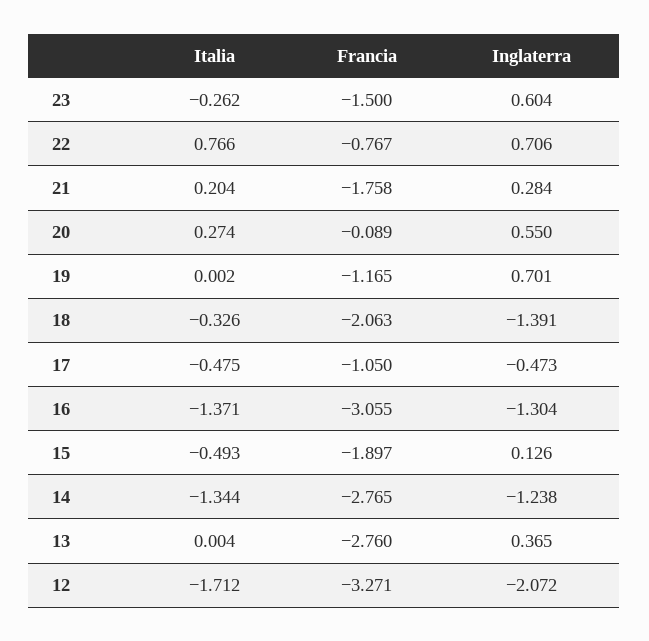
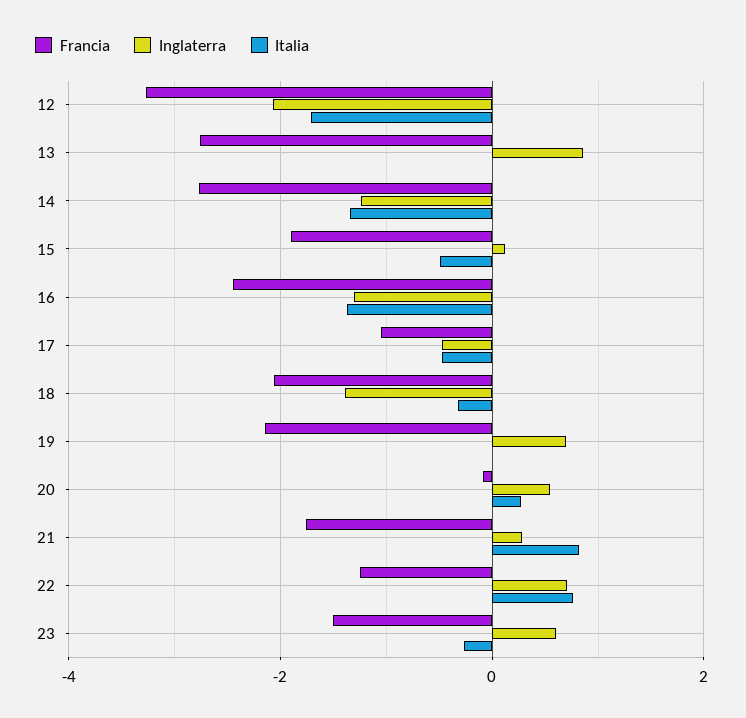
  {
    "Italia": {
      "23": -0.262,
      "22": 0.766,
-     "21": 0.204,
+     "21": 0.8,
      "20": 0.274,
      "19": 0.002,
      "18": -0.326,
      "17": -0.475,
      "16": -1.371,
      "15": -0.493,
      "14": -1.344,
      "13": 0.004,
      "12": -1.712
    },
    "Francia": {
      "23": -1.5,
-     "22": -0.767,
+     "22": -1.2,
      "21": -1.758,
      "20": -0.089,
-     "19": -1.165,
+     "19": -2.2,
      "18": -2.063,
      "17": -1.05,
-     "16": -3.055,
+     "16": -2.4,
      "15": -1.897,
      "14": -2.765,
      "13": -2.76,
      "12": -3.271
    },
    "Inglaterra": {
      "23": 0.604,
      "22": 0.706,
      "21": 0.284,
      "20": 0.55,
      "19": 0.701,
      "18": -1.391,
      "17": -0.473,
      "16": -1.304,
      "15": 0.126,
      "14": -1.238,
-     "13": 0.365,
+     "13": 0.8,
      "12": -2.072
    }
  }

